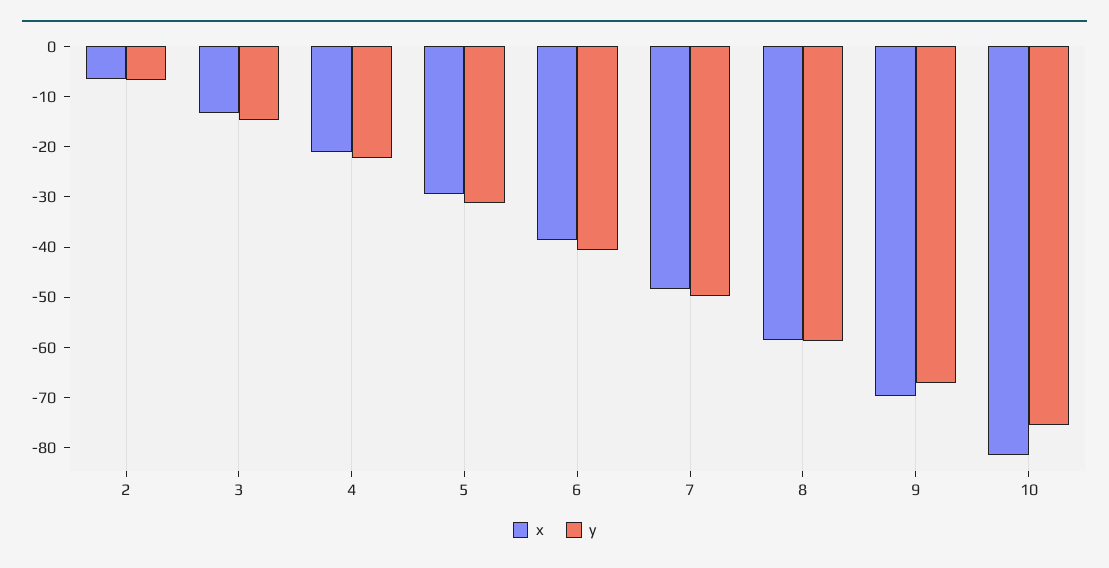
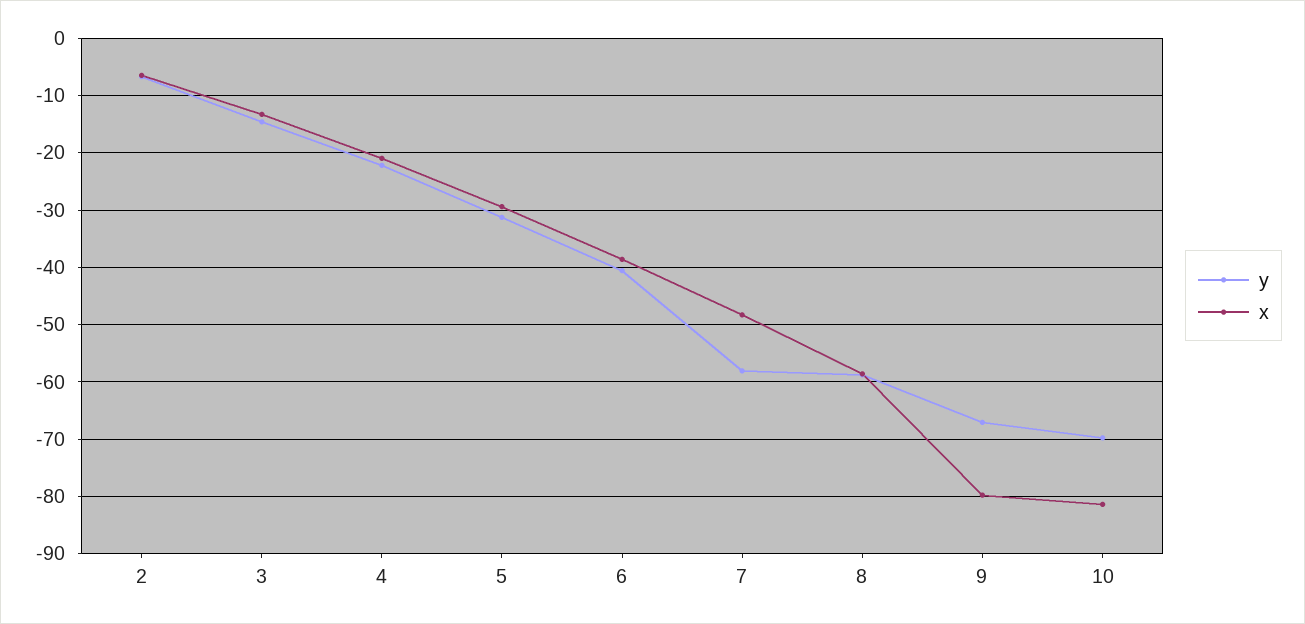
  {
    "x": {
      "2": -6,
      "3": -14,
      "4": -22,
      "5": -30,
      "6": -38,
      "7": -48,
      "8": -58,
-     "9": -70,
+     "9": -80,
      "10": -82
    },
    "y": {
      "2": -6,
      "3": -14,
      "4": -22,
      "5": -32,
      "6": -40,
-     "7": -50,
+     "7": -58,
      "8": -58,
      "9": -68,
-     "10": -76
+     "10": -70
    }
  }

